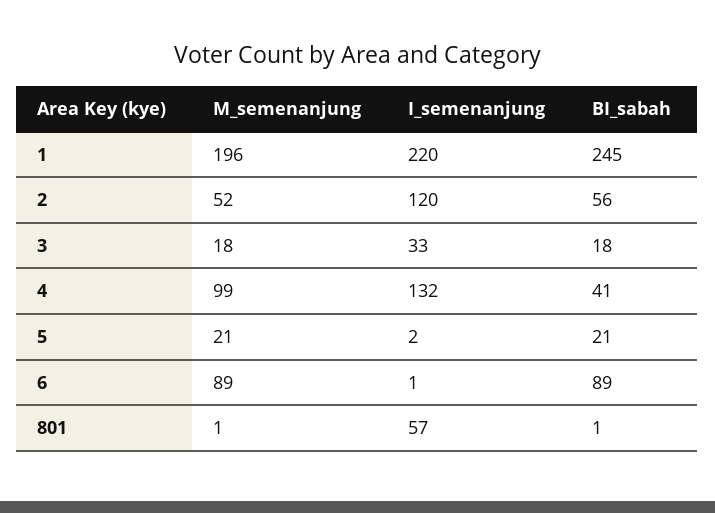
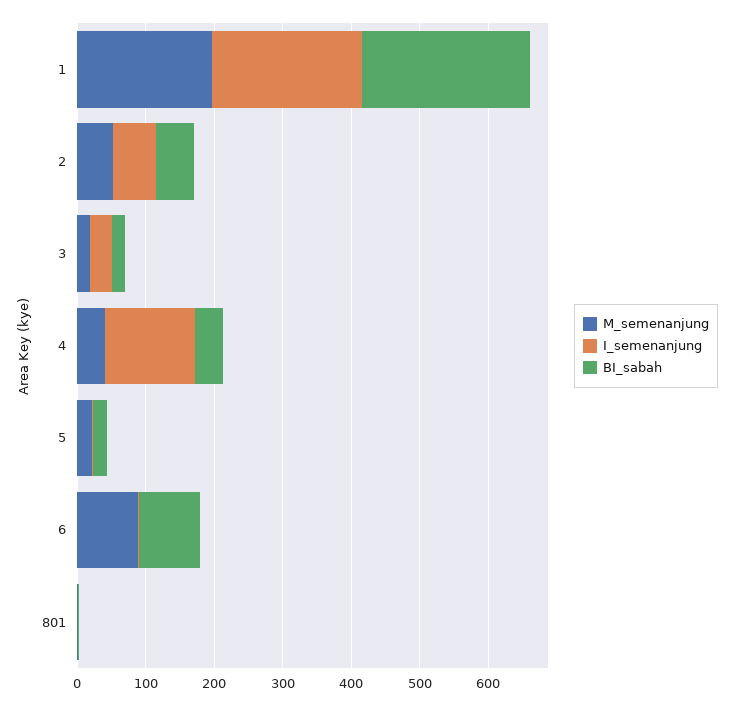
  {
    "M_semenanjung": {
      "1": 196,
      "2": 52,
      "3": 18,
-     "4": 99,
+     "4": 40,
      "5": 21,
      "6": 89,
      "801": 1
    },
    "I_semenanjung": {
      "1": 220,
-     "2": 120,
+     "2": 60,
      "3": 33,
      "4": 132,
      "5": 2,
      "6": 1,
-     "801": 57
+     "801": 0
    },
    "BI_sabah": {
      "1": 245,
      "2": 56,
      "3": 18,
      "4": 41,
      "5": 21,
      "6": 89,
      "801": 1
    }
  }

